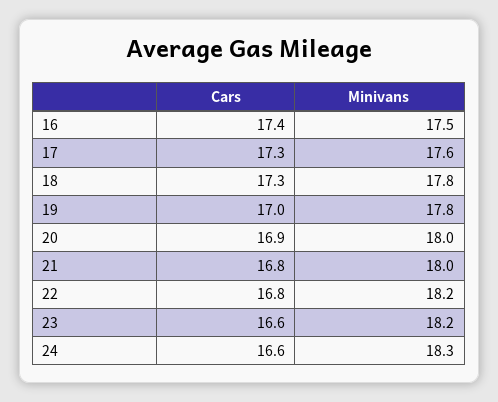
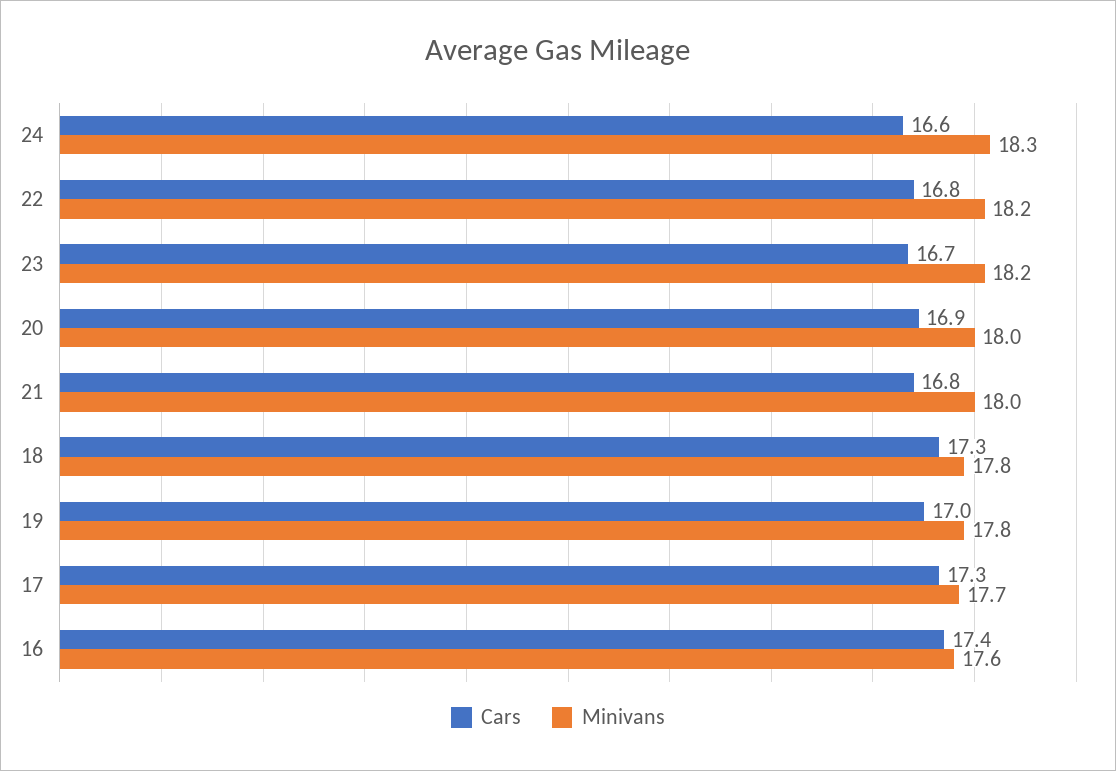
  {
    "Cars": {
      "16": 17.4,
      "17": 17.3,
      "18": 17.3,
      "19": 17,
      "20": 16.9,
      "21": 16.8,
      "22": 16.8,
-     "23": 16.6,
+     "23": 16.7,
      "24": 16.6
    },
    "Minivans": {
-     "16": 17.5,
+     "16": 17.6,
-     "17": 17.6,
+     "17": 17.7,
      "18": 17.8,
      "19": 17.8,
      "20": 18,
      "21": 18,
      "22": 18.2,
      "23": 18.2,
      "24": 18.3
    }
  }

